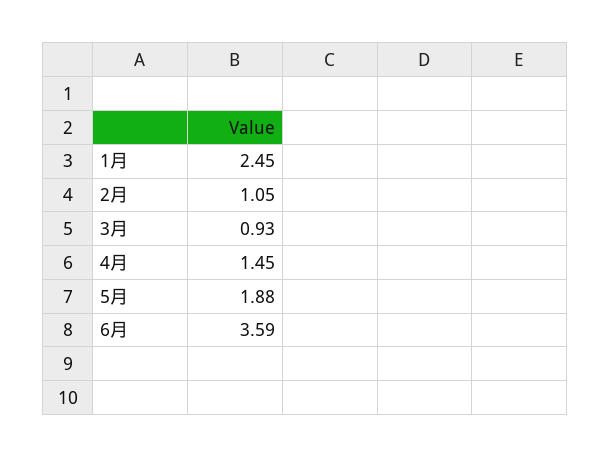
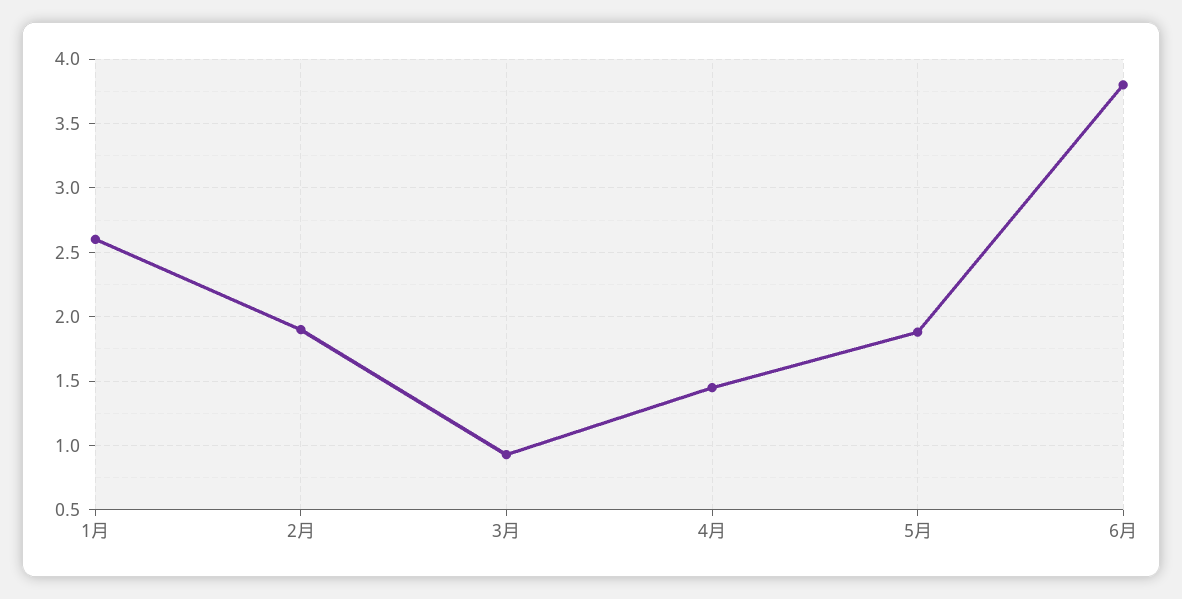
  {
-   "1月": 2.45,
+   "1月": 2.6,
-   "2月": 1.05,
+   "2月": 1.9,
    "3月": 0.93,
    "4月": 1.45,
    "5月": 1.88,
-   "6月": 3.59
+   "6月": 3.8
  }

